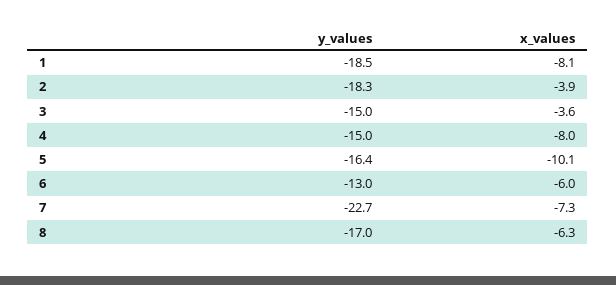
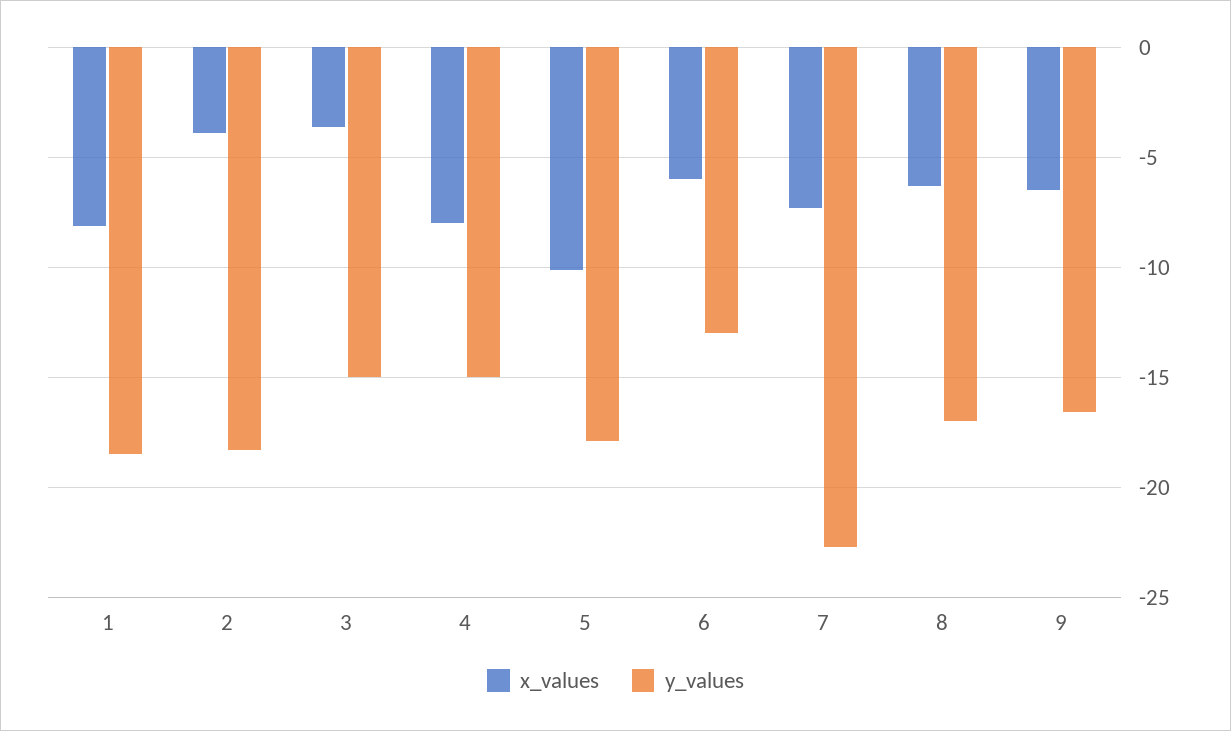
  {
    "y_values": {
      "1": -18.5,
      "2": -18.3,
      "3": -15,
      "4": -15,
-     "5": -16.4,
+     "5": -18,
      "6": -13,
      "7": -22.7,
-     "8": -17
+     "8": -17,
+     "9": -16.5
    },
    "x_values": {
      "1": -8.1,
      "2": -3.9,
      "3": -3.6,
      "4": -8,
      "5": -10.1,
      "6": -6,
      "7": -7.3,
-     "8": -6.3
+     "8": -6.3,
+     "9": -6.5
    }
  }

